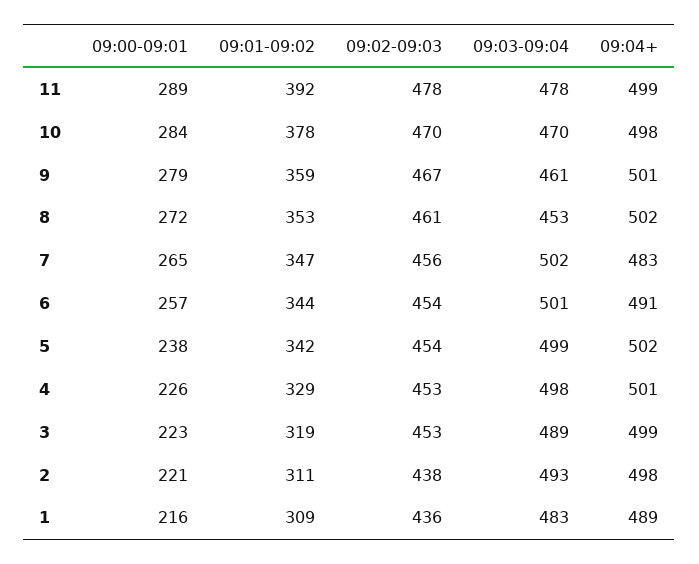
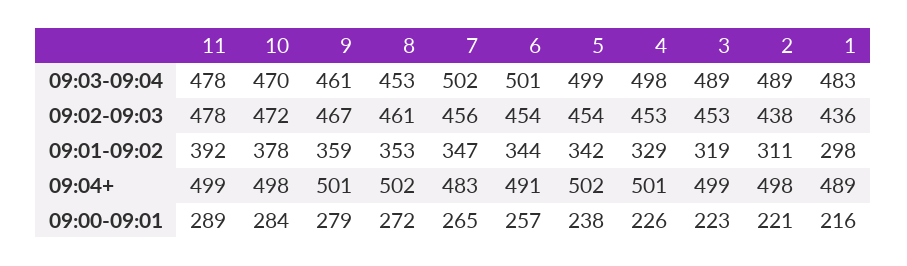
  {
    "09:00-09:01": {
      "11": 289,
      "10": 284,
      "9": 279,
      "8": 272,
      "7": 265,
      "6": 257,
      "5": 238,
      "4": 226,
      "3": 223,
      "2": 221,
      "1": 216
    },
    "09:01-09:02": {
      "11": 392,
      "10": 378,
      "9": 359,
      "8": 353,
      "7": 347,
      "6": 344,
      "5": 342,
      "4": 329,
      "3": 319,
      "2": 311,
-     "1": 309
+     "1": 298
    },
    "09:02-09:03": {
      "11": 478,
-     "10": 470,
+     "10": 472,
      "9": 467,
      "8": 461,
      "7": 456,
      "6": 454,
      "5": 454,
      "4": 453,
      "3": 453,
      "2": 438,
      "1": 436
    },
    "09:03-09:04": {
      "11": 478,
      "10": 470,
      "9": 461,
      "8": 453,
      "7": 502,
      "6": 501,
      "5": 499,
      "4": 498,
      "3": 489,
-     "2": 493,
+     "2": 489,
      "1": 483
    },
    "09:04+": {
      "11": 499,
      "10": 498,
      "9": 501,
      "8": 502,
      "7": 483,
      "6": 491,
      "5": 502,
      "4": 501,
      "3": 499,
      "2": 498,
      "1": 489
    }
  }

